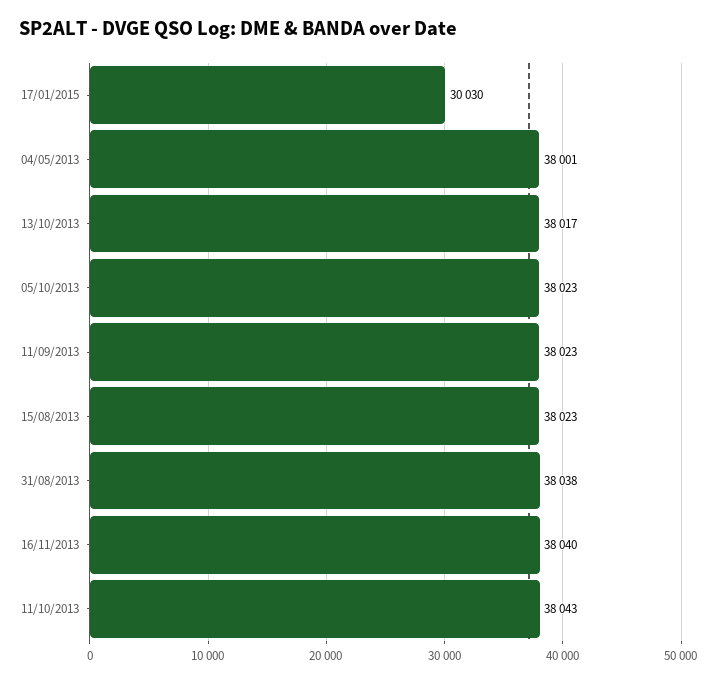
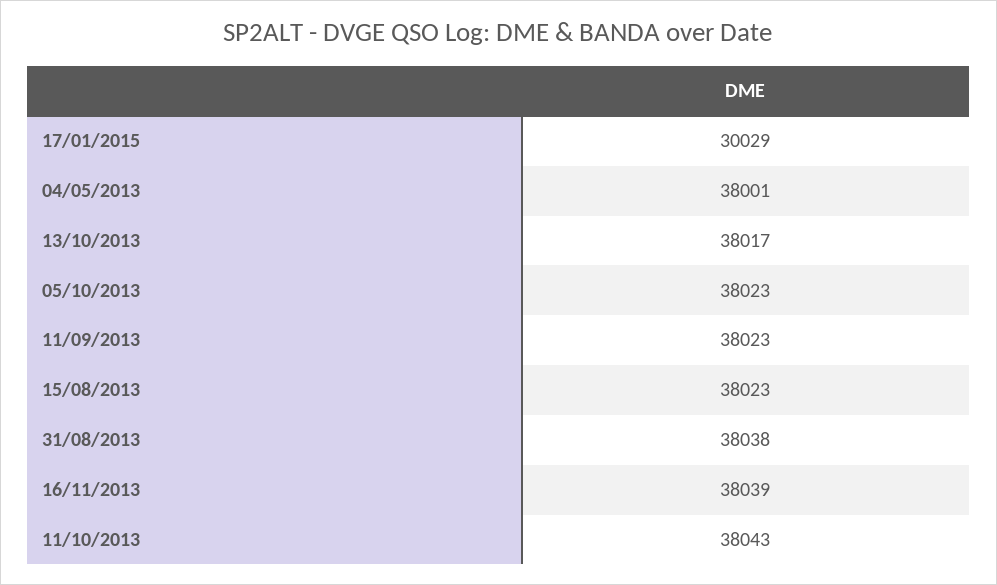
  {
-   "17/01/2015": 30030,
+   "17/01/2015": 30029,
    "04/05/2013": 38001,
    "13/10/2013": 38017,
    "05/10/2013": 38023,
    "11/09/2013": 38023,
    "15/08/2013": 38023,
    "31/08/2013": 38038,
-   "16/11/2013": 38040,
+   "16/11/2013": 38039,
    "11/10/2013": 38043
  }

